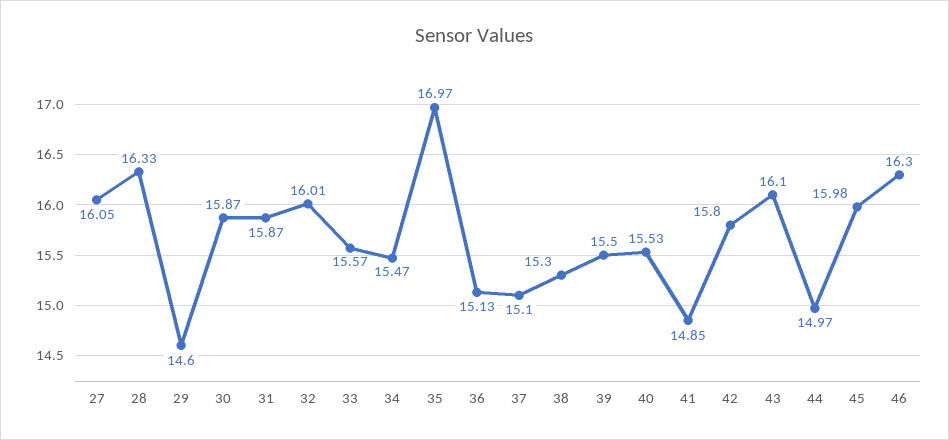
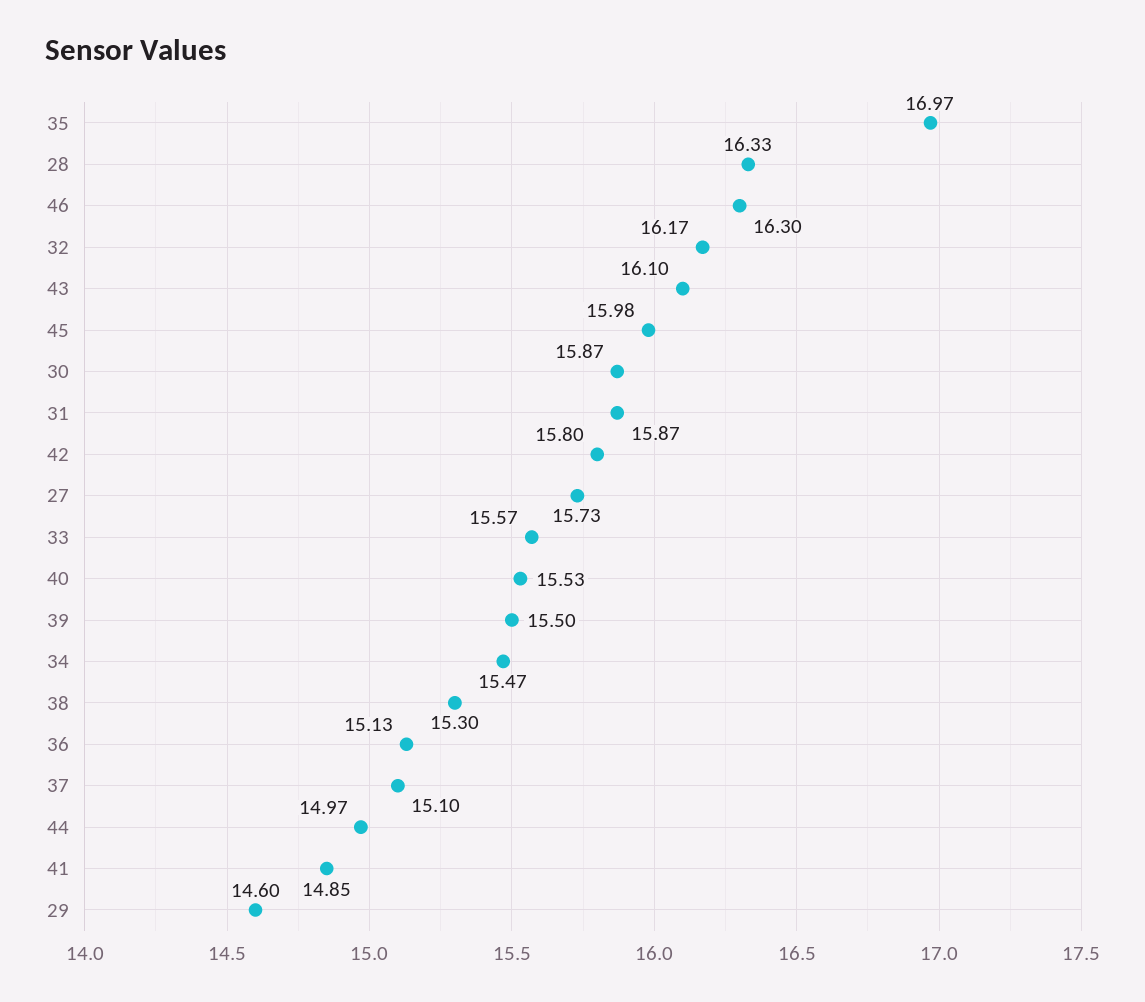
  {
-   "27": 16.05,
+   "27": 15.73,
    "28": 16.33,
    "29": 14.6,
    "30": 15.87,
    "31": 15.87,
-   "32": 16.01,
+   "32": 16.17,
    "33": 15.57,
    "34": 15.47,
    "35": 16.97,
    "36": 15.13,
    "37": 15.1,
    "38": 15.3,
    "39": 15.5,
    "40": 15.53,
    "41": 14.85,
    "42": 15.8,
    "43": 16.1,
    "44": 14.97,
    "45": 15.98,
    "46": 16.3
  }

